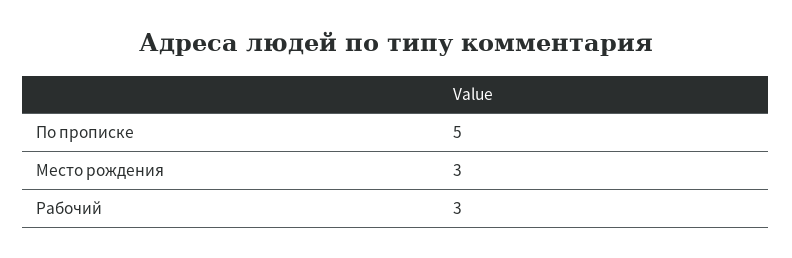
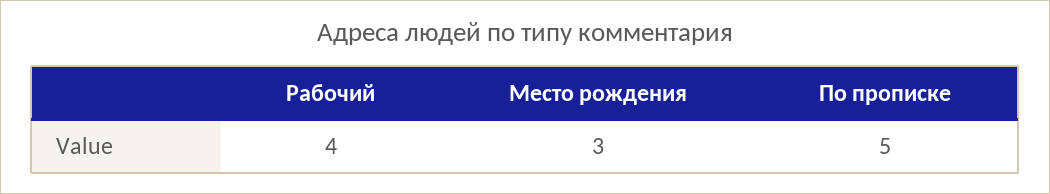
  {
    "По прописке": 5,
    "Место рождения": 3,
-   "Рабочий": 3
+   "Рабочий": 4
  }

